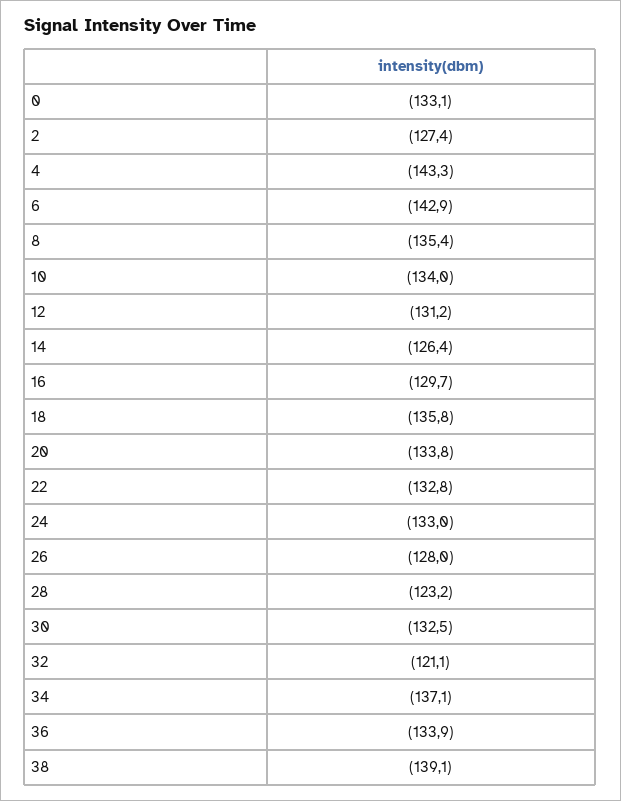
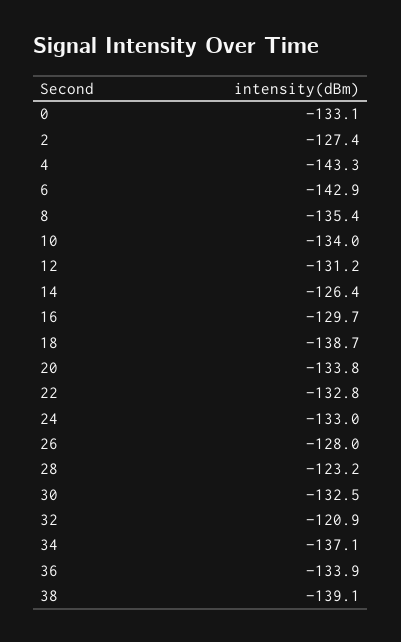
  {
    "0": -133.1,
    "2": -127.4,
    "4": -143.3,
    "6": -142.9,
    "8": -135.4,
    "10": -134,
    "12": -131.2,
    "14": -126.4,
    "16": -129.7,
-   "18": -135.8,
+   "18": -138.7,
    "20": -133.8,
    "22": -132.8,
    "24": -133,
    "26": -128,
    "28": -123.2,
    "30": -132.5,
-   "32": -121.1,
+   "32": -120.9,
    "34": -137.1,
    "36": -133.9,
    "38": -139.1
  }

